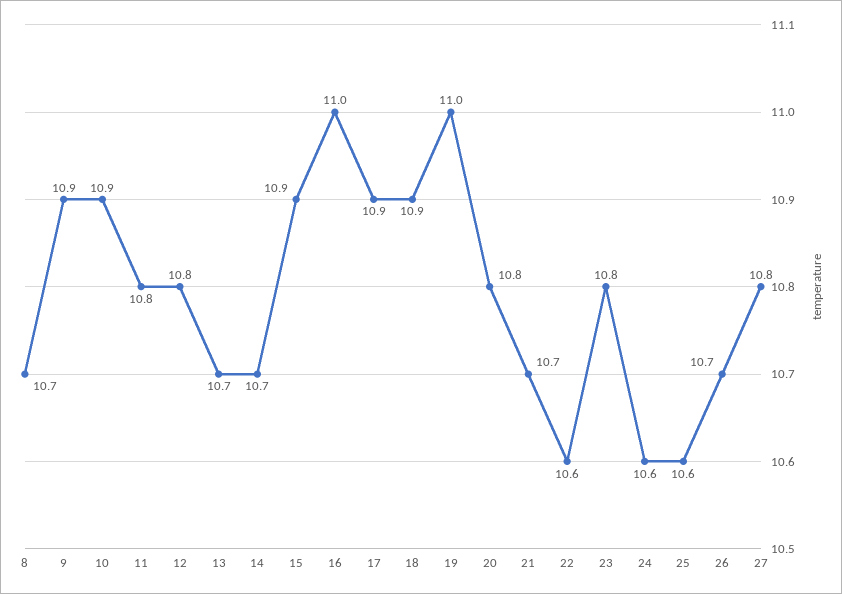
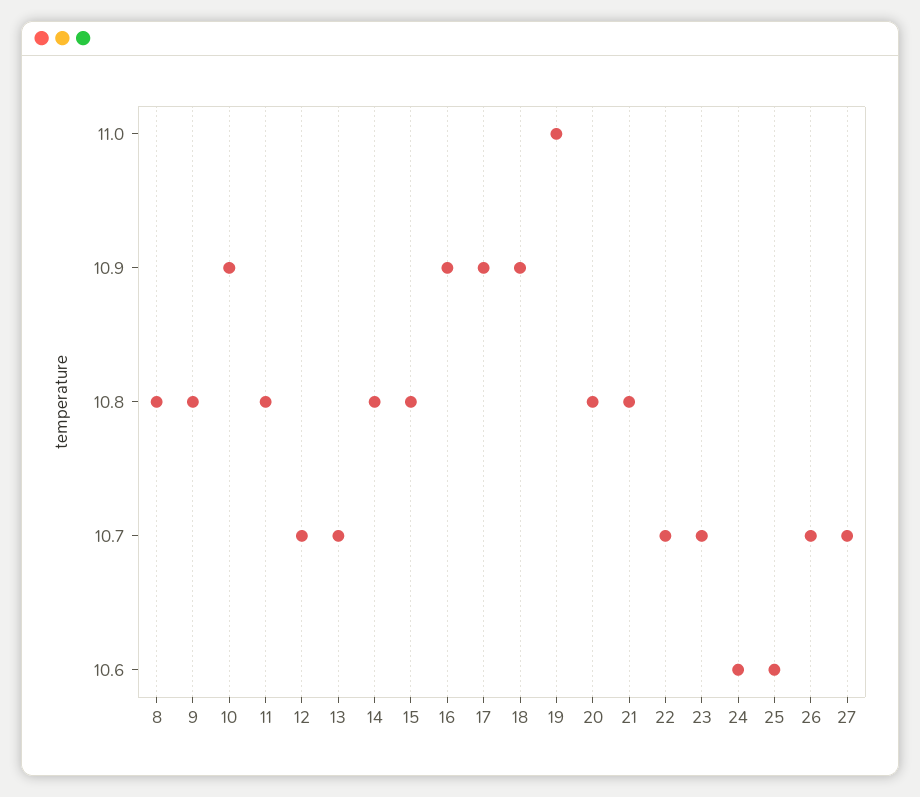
  {
-   "8": 10.7,
+   "8": 10.8,
-   "9": 10.9,
+   "9": 10.8,
    "10": 10.9,
    "11": 10.8,
-   "12": 10.8,
+   "12": 10.7,
    "13": 10.7,
-   "14": 10.7,
+   "14": 10.8,
-   "15": 10.9,
+   "15": 10.8,
-   "16": 11,
+   "16": 10.9,
    "17": 10.9,
    "18": 10.9,
    "19": 11,
    "20": 10.8,
-   "21": 10.7,
+   "21": 10.8,
-   "22": 10.6,
+   "22": 10.7,
-   "23": 10.8,
+   "23": 10.7,
    "24": 10.6,
    "25": 10.6,
    "26": 10.7,
-   "27": 10.8
+   "27": 10.7
  }

